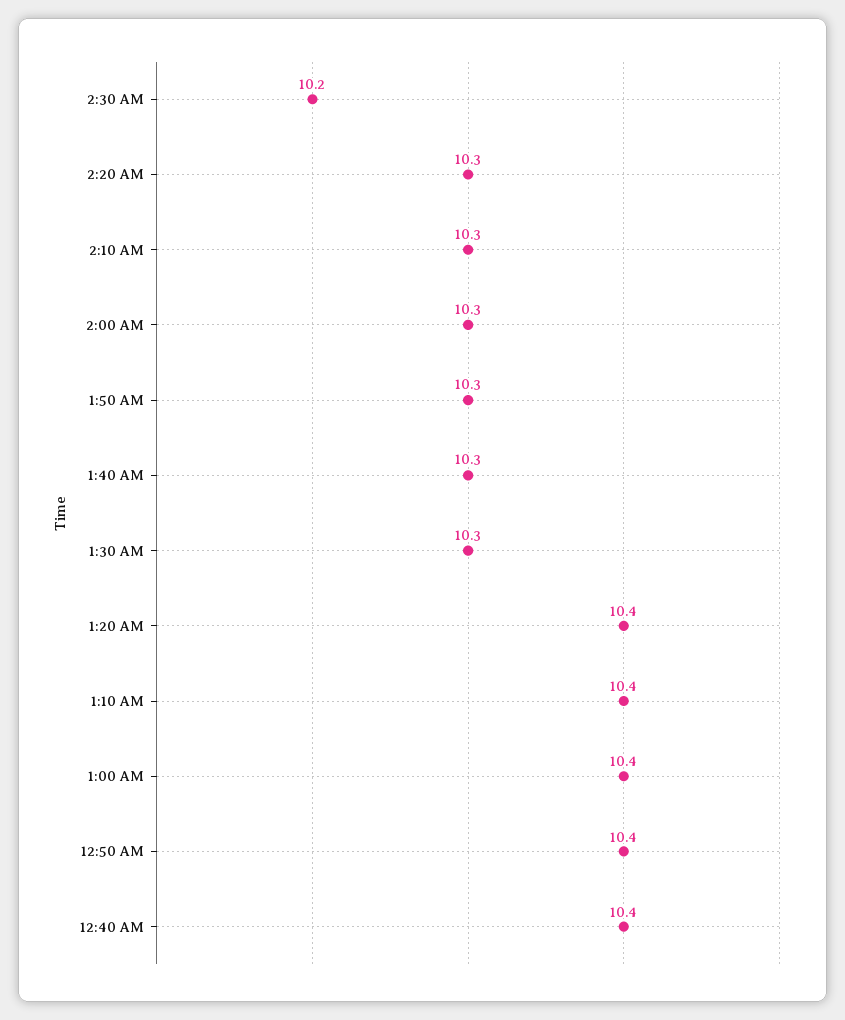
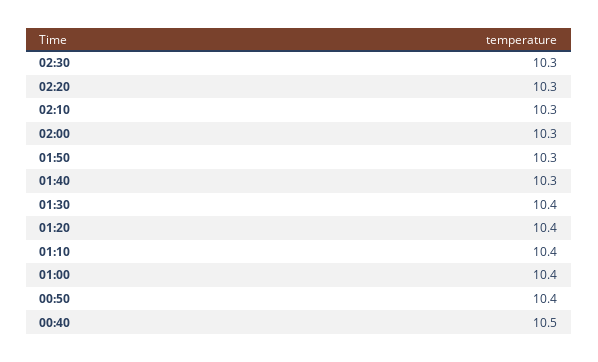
  {
-   "2:30 AM": 10.2,
+   "2:30 AM": 10.3,
    "2:20 AM": 10.3,
    "2:10 AM": 10.3,
    "2:00 AM": 10.3,
    "1:50 AM": 10.3,
    "1:40 AM": 10.3,
-   "1:30 AM": 10.3,
+   "1:30 AM": 10.4,
    "1:20 AM": 10.4,
    "1:10 AM": 10.4,
    "1:00 AM": 10.4,
    "12:50 AM": 10.4,
-   "12:40 AM": 10.4
+   "12:40 AM": 10.5
  }

